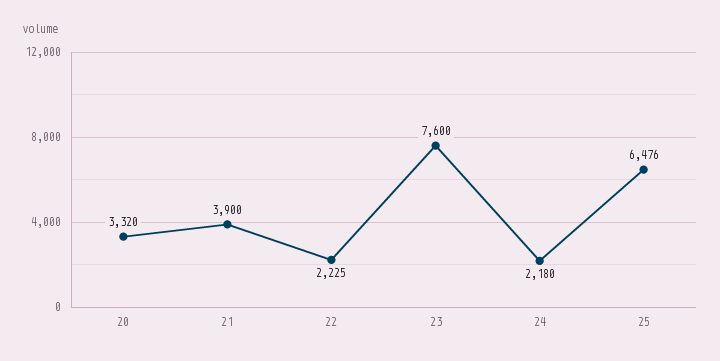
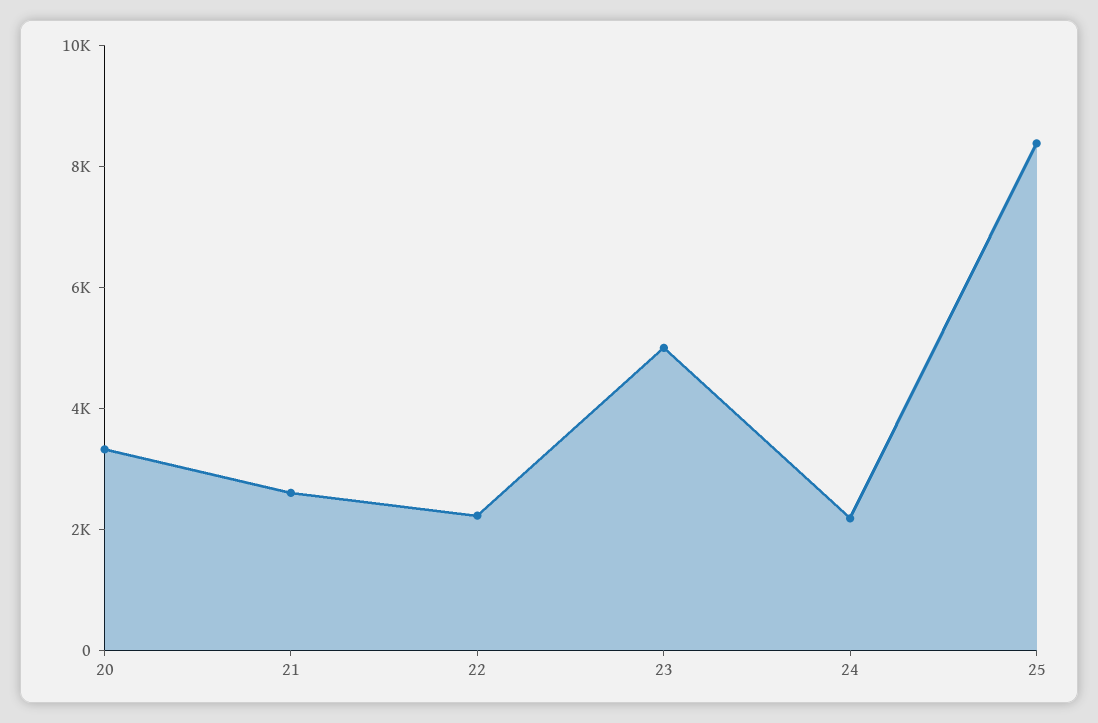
  {
    "20": 3320,
-   "21": 3900,
+   "21": 2500,
    "22": 2225,
-   "23": 7600,
+   "23": 5000,
    "24": 2180,
-   "25": 6476
+   "25": 8500
  }

